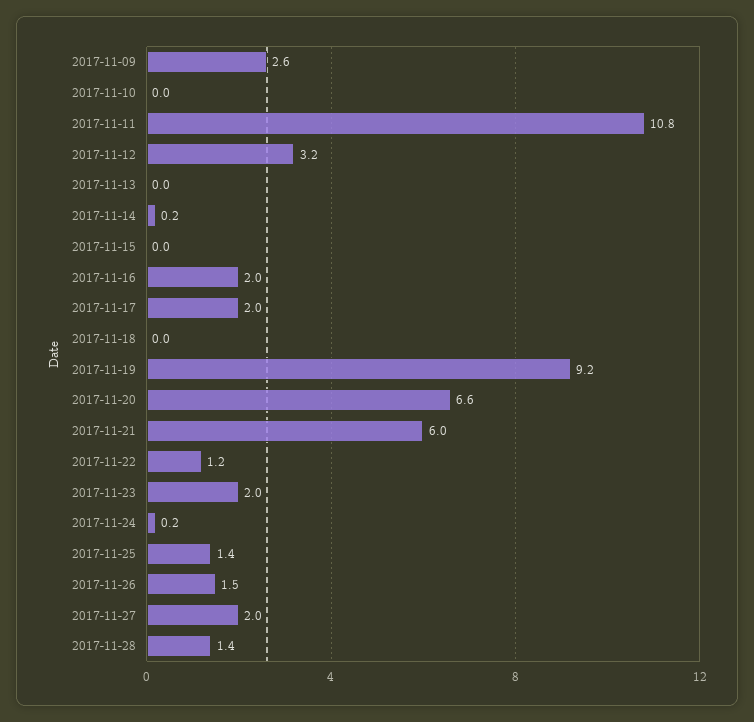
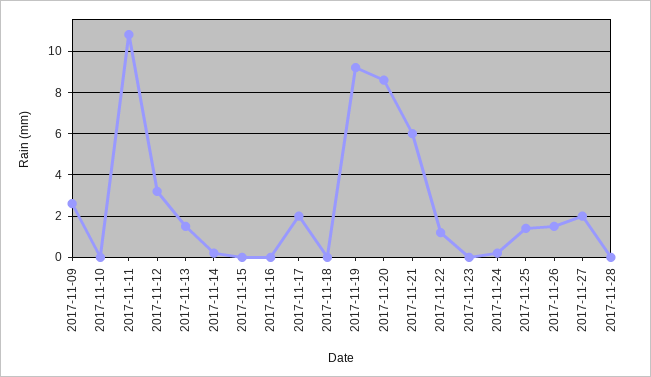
  {
    "2017-11-09": 2.6,
    "2017-11-10": 0,
    "2017-11-11": 10.8,
    "2017-11-12": 3.2,
-   "2017-11-13": 0,
+   "2017-11-13": 1.5,
    "2017-11-14": 0.2,
    "2017-11-15": 0,
-   "2017-11-16": 2,
+   "2017-11-16": 0,
    "2017-11-17": 2,
    "2017-11-18": 0,
    "2017-11-19": 9.2,
-   "2017-11-20": 6.6,
+   "2017-11-20": 8.5,
    "2017-11-21": 6,
    "2017-11-22": 1.2,
-   "2017-11-23": 2,
+   "2017-11-23": 0,
    "2017-11-24": 0.2,
    "2017-11-25": 1.4,
    "2017-11-26": 1.5,
    "2017-11-27": 2,
-   "2017-11-28": 1.4
+   "2017-11-28": 0
  }

